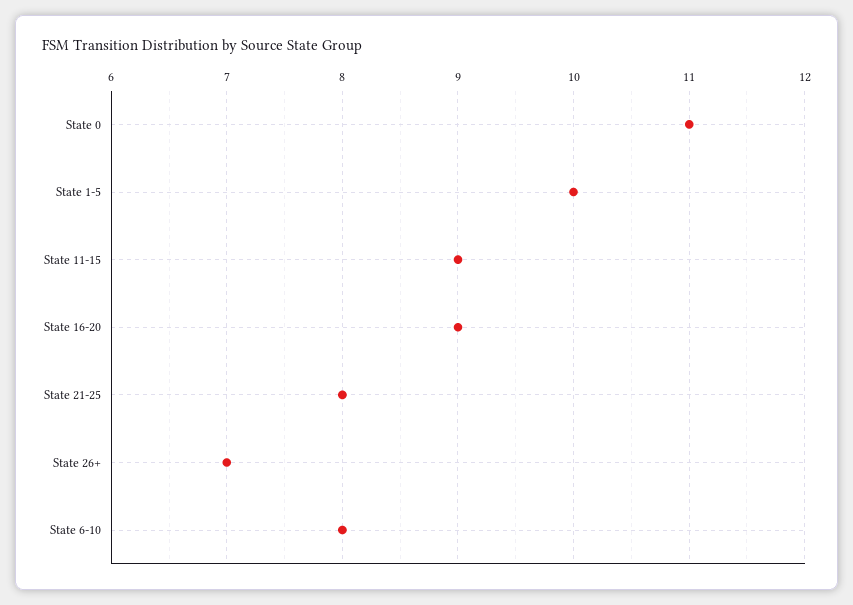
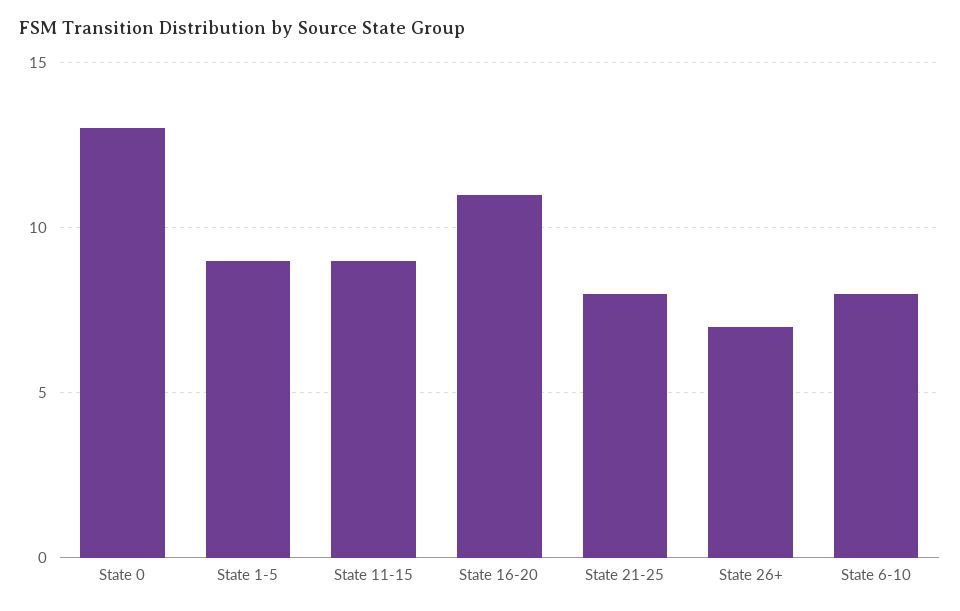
  {
-   "State 0": 11,
+   "State 0": 13,
-   "State 1-5": 10,
+   "State 1-5": 9,
    "State 11-15": 9,
-   "State 16-20": 9,
+   "State 16-20": 11,
    "State 21-25": 8,
    "State 26+": 7,
    "State 6-10": 8
  }

